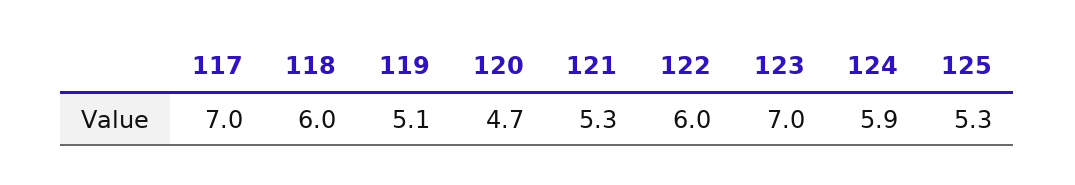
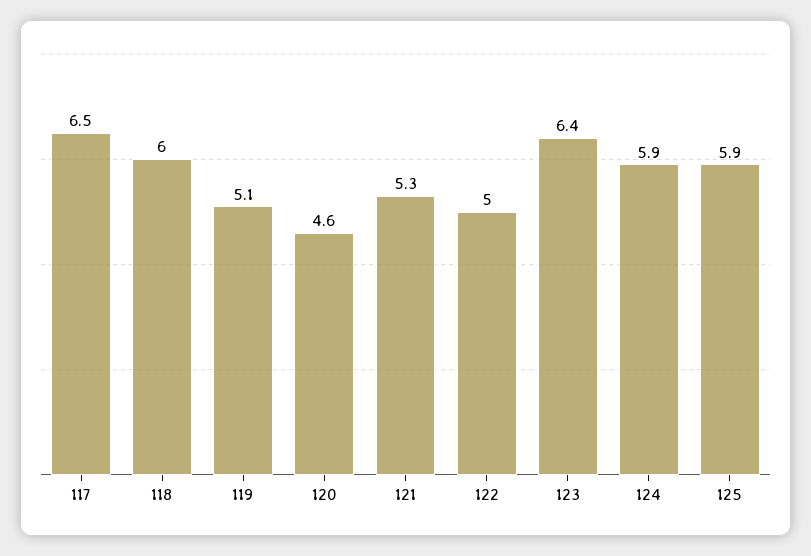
  {
-   "117": 7,
+   "117": 6.5,
    "118": 6,
    "119": 5.1,
-   "120": 4.7,
+   "120": 4.6,
    "121": 5.3,
-   "122": 6,
+   "122": 5,
-   "123": 7,
+   "123": 6.4,
    "124": 5.9,
-   "125": 5.3
+   "125": 5.9
  }

